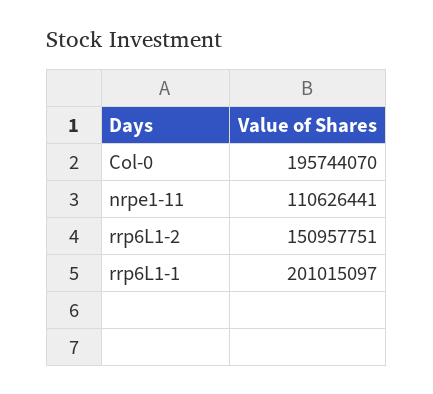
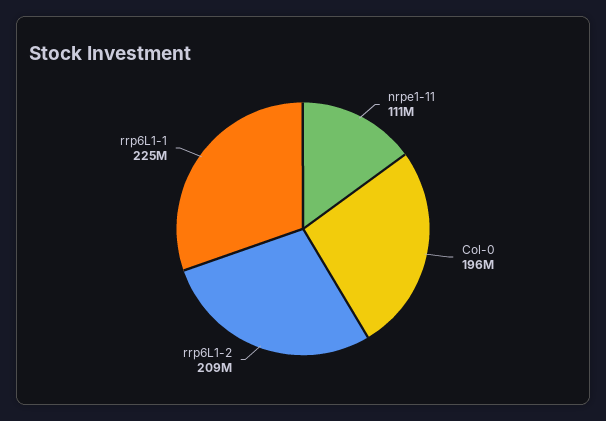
  {
    "Col-0": 195744070,
    "nrpe1-11": 110626441,
-   "rrp6L1-2": 150957751,
+   "rrp6L1-2": 209000000,
-   "rrp6L1-1": 201015097
+   "rrp6L1-1": 225000000
  }

